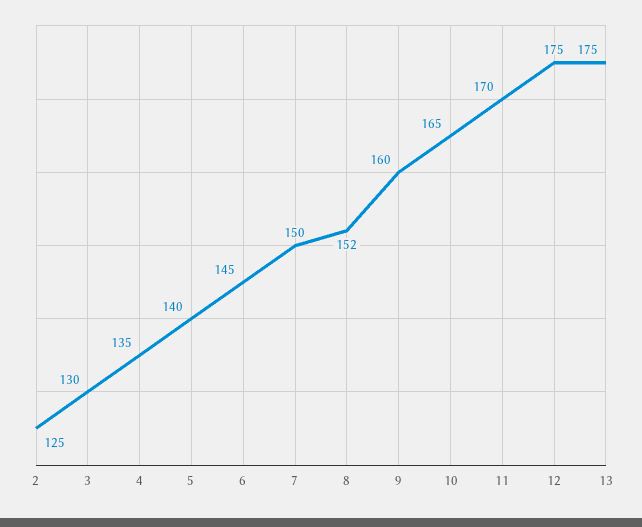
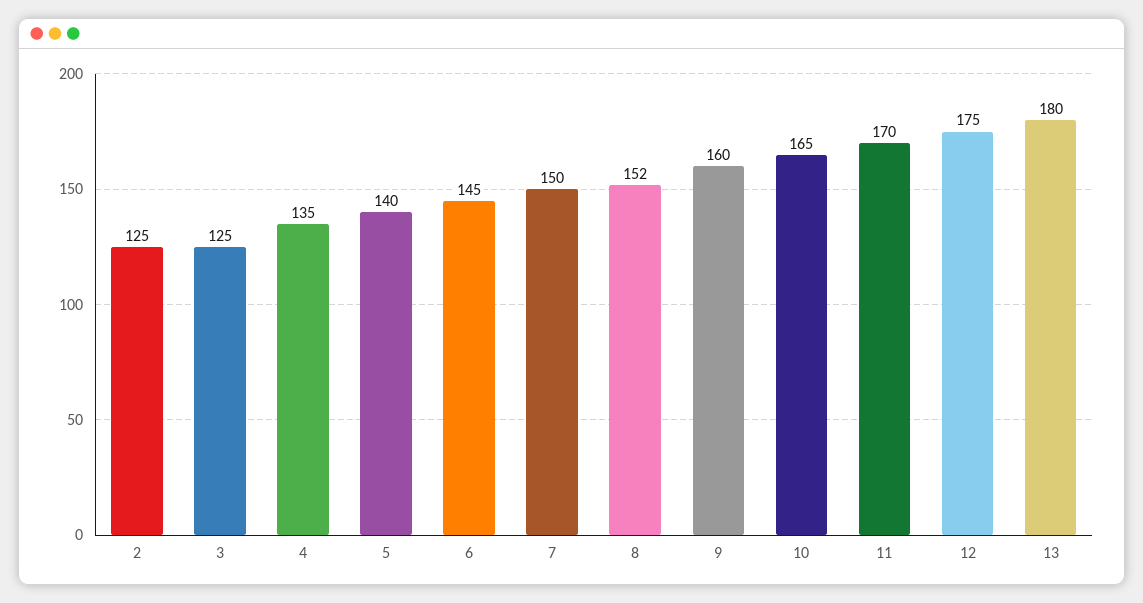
  {
    "2": 125,
-   "3": 130,
+   "3": 125,
    "4": 135,
    "5": 140,
    "6": 145,
    "7": 150,
    "8": 152,
    "9": 160,
    "10": 165,
    "11": 170,
    "12": 175,
-   "13": 175
+   "13": 180
  }

